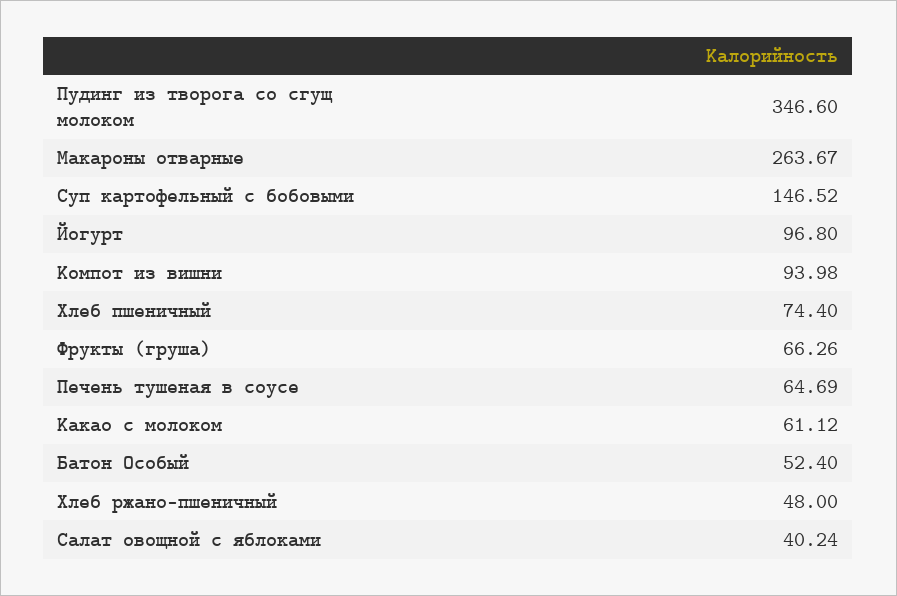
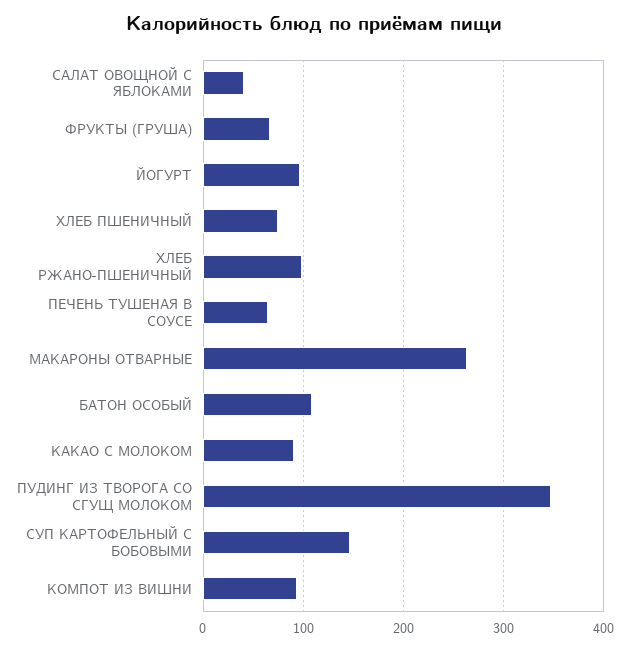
  {
    "Пудинг из творога со сгущ молоком": 346.6,
    "Макароны отварные": 263.67,
    "Суп картофельный с бобовыми": 146.52,
    "Йогурт": 96.8,
    "Компот из вишни": 93.98,
    "Хлеб пшеничный": 74.4,
    "Фрукты (груша)": 66.26,
    "Печень тушеная в соусе": 64.69,
-   "Какао с молоком": 61.12,
+   "Какао с молоком": 90,
-   "Батон Особый": 52.4,
+   "Батон Особый": 110,
-   "Хлеб ржано-пшеничный": 48,
+   "Хлеб ржано-пшеничный": 100,
    "Салат овощной с яблоками": 40.24
  }

